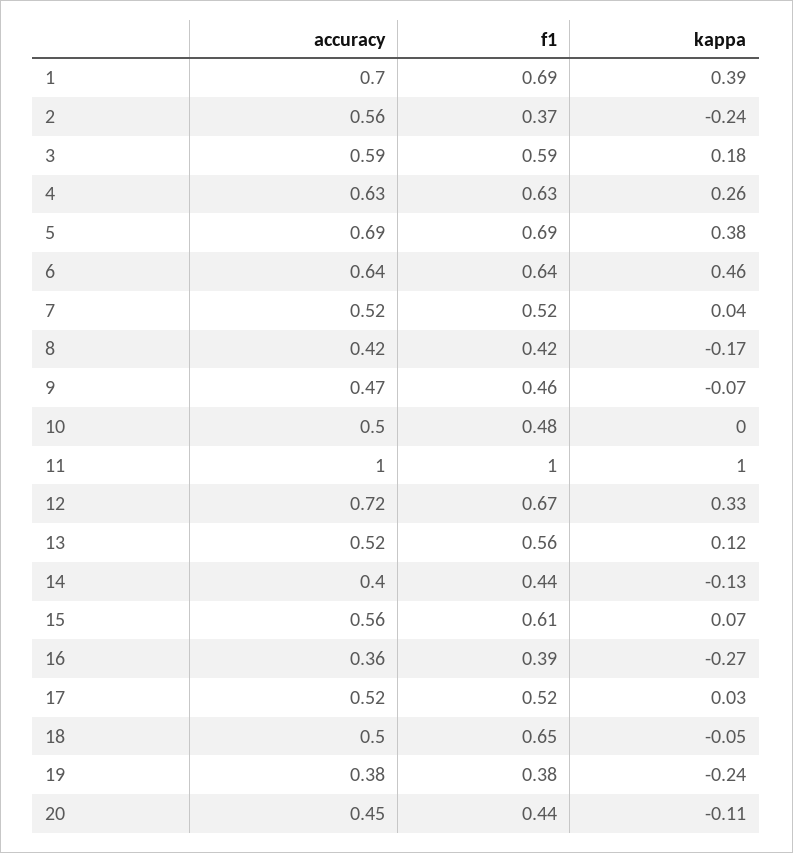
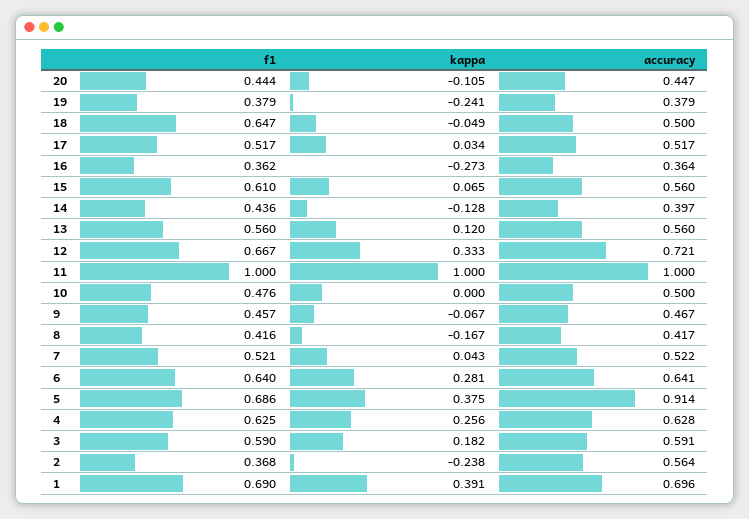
  {
    "accuracy": {
      "1": 0.696,
      "2": 0.564,
      "3": 0.591,
      "4": 0.628,
-     "5": 0.69,
+     "5": 0.914,
      "6": 0.641,
      "7": 0.522,
      "8": 0.417,
      "9": 0.467,
      "10": 0.5,
      "11": 1,
      "12": 0.721,
-     "13": 0.52,
+     "13": 0.56,
      "14": 0.397,
      "15": 0.56,
      "16": 0.364,
      "17": 0.517,
      "18": 0.5,
      "19": 0.379,
      "20": 0.447
    },
    "f1": {
      "1": 0.69,
      "2": 0.368,
      "3": 0.59,
      "4": 0.625,
      "5": 0.686,
      "6": 0.64,
      "7": 0.521,
      "8": 0.416,
      "9": 0.457,
      "10": 0.476,
      "11": 1,
      "12": 0.667,
      "13": 0.56,
      "14": 0.436,
      "15": 0.61,
-     "16": 0.39,
+     "16": 0.362,
      "17": 0.517,
      "18": 0.647,
      "19": 0.379,
      "20": 0.444
    },
    "kappa": {
      "1": 0.391,
      "2": -0.238,
      "3": 0.182,
      "4": 0.256,
      "5": 0.375,
-     "6": 0.46,
+     "6": 0.281,
      "7": 0.043,
      "8": -0.167,
      "9": -0.067,
      "10": 0,
      "11": 1,
      "12": 0.333,
      "13": 0.12,
      "14": -0.128,
      "15": 0.065,
      "16": -0.273,
      "17": 0.034,
      "18": -0.049,
      "19": -0.241,
      "20": -0.105
    }
  }

